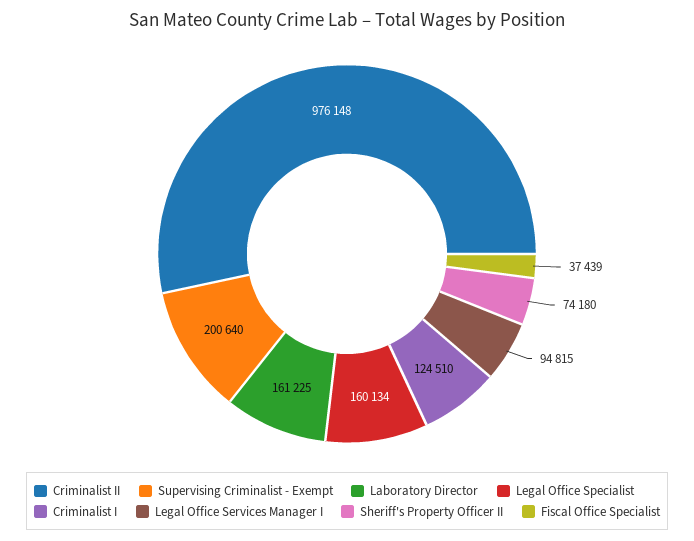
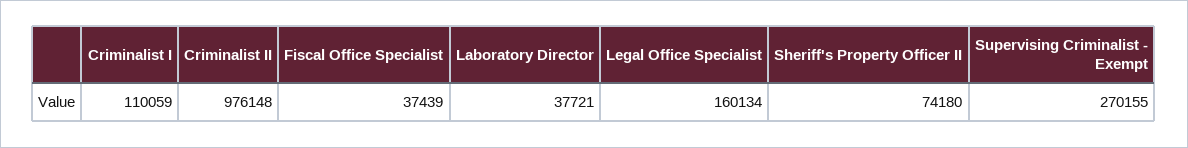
  {
    "Criminalist II": 976148,
-   "Supervising Criminalist - Exempt": 200640,
+   "Supervising Criminalist - Exempt": 270155,
-   "Laboratory Director": 161225,
+   "Laboratory Director": 37721,
    "Legal Office Specialist": 160134,
-   "Criminalist I": 124510,
+   "Criminalist I": 110059,
-   "Legal Office Services Manager I": 94815,
    "Sheriff's Property Officer II": 74180,
    "Fiscal Office Specialist": 37439
  }

